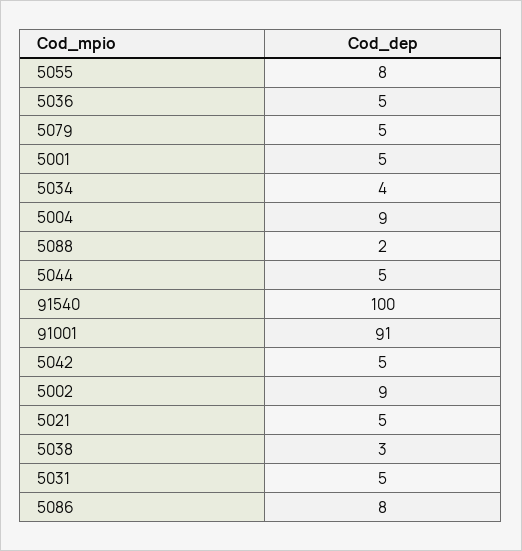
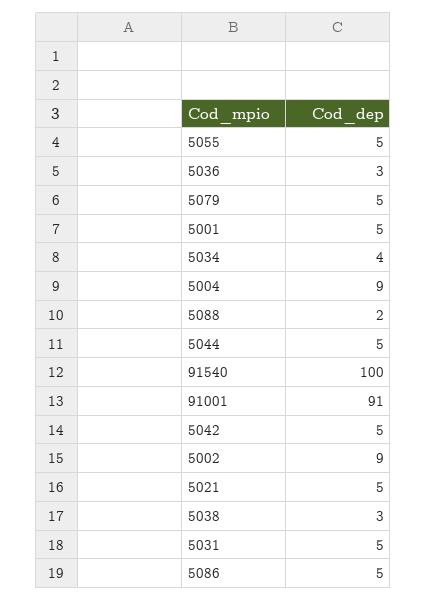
  {
-   "5055": 8,
+   "5055": 5,
-   "5036": 5,
+   "5036": 3,
    "5079": 5,
    "5001": 5,
    "5034": 4,
    "5004": 9,
    "5088": 2,
    "5044": 5,
    "91540": 100,
    "91001": 91,
    "5042": 5,
    "5002": 9,
    "5021": 5,
    "5038": 3,
    "5031": 5,
-   "5086": 8
+   "5086": 5
  }

